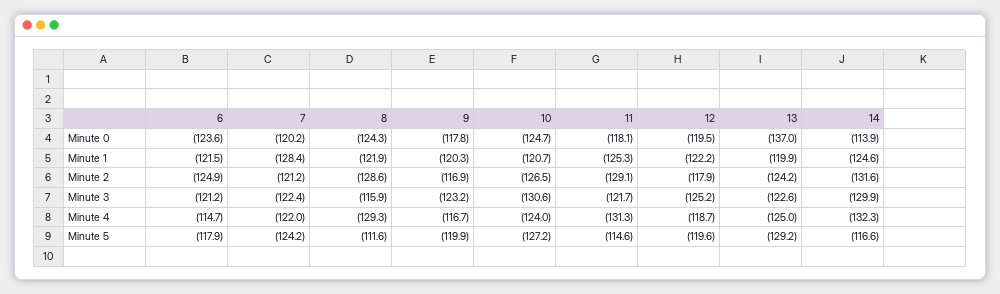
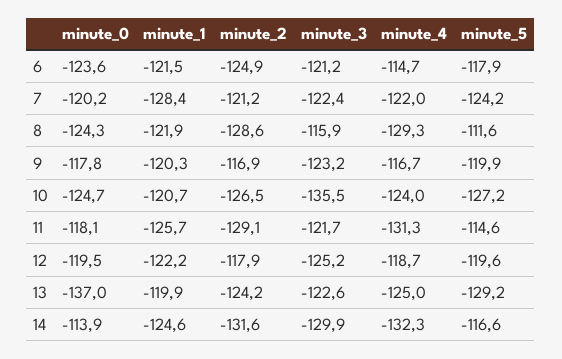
  {
    "6": {
      "Minute 0": -123.6,
      "Minute 1": -121.5,
      "Minute 2": -124.9,
      "Minute 3": -121.2,
      "Minute 4": -114.7,
      "Minute 5": -117.9
    },
    "7": {
      "Minute 0": -120.2,
      "Minute 1": -128.4,
      "Minute 2": -121.2,
      "Minute 3": -122.4,
      "Minute 4": -122,
      "Minute 5": -124.2
    },
    "8": {
      "Minute 0": -124.3,
      "Minute 1": -121.9,
      "Minute 2": -128.6,
      "Minute 3": -115.9,
      "Minute 4": -129.3,
      "Minute 5": -111.6
    },
    "9": {
      "Minute 0": -117.8,
      "Minute 1": -120.3,
      "Minute 2": -116.9,
      "Minute 3": -123.2,
      "Minute 4": -116.7,
      "Minute 5": -119.9
    },
    "10": {
      "Minute 0": -124.7,
      "Minute 1": -120.7,
      "Minute 2": -126.5,
-     "Minute 3": -130.6,
+     "Minute 3": -135.5,
      "Minute 4": -124,
      "Minute 5": -127.2
    },
    "11": {
      "Minute 0": -118.1,
-     "Minute 1": -125.3,
+     "Minute 1": -125.7,
      "Minute 2": -129.1,
      "Minute 3": -121.7,
      "Minute 4": -131.3,
      "Minute 5": -114.6
    },
    "12": {
      "Minute 0": -119.5,
      "Minute 1": -122.2,
      "Minute 2": -117.9,
      "Minute 3": -125.2,
      "Minute 4": -118.7,
      "Minute 5": -119.6
    },
    "13": {
      "Minute 0": -137,
      "Minute 1": -119.9,
      "Minute 2": -124.2,
      "Minute 3": -122.6,
      "Minute 4": -125,
      "Minute 5": -129.2
    },
    "14": {
      "Minute 0": -113.9,
      "Minute 1": -124.6,
      "Minute 2": -131.6,
      "Minute 3": -129.9,
      "Minute 4": -132.3,
      "Minute 5": -116.6
    }
  }

